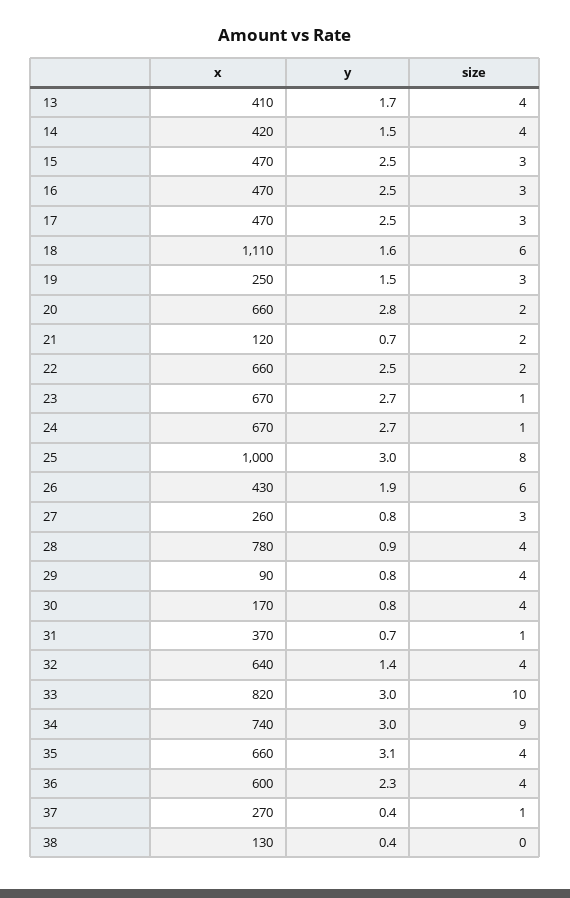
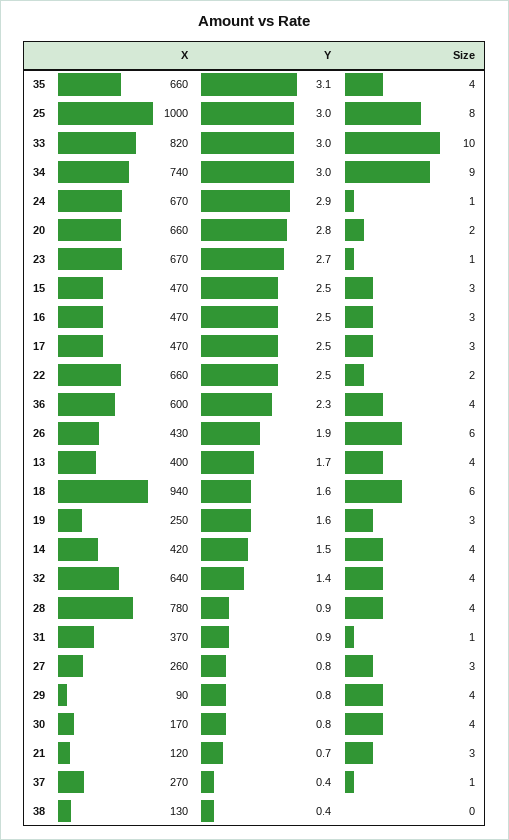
  {
    "x": {
-     "13": 410,
+     "13": 400,
      "14": 420,
      "15": 470,
      "16": 470,
      "17": 470,
-     "18": 1110,
+     "18": 940,
      "19": 250,
      "20": 660,
      "21": 120,
      "22": 660,
      "23": 670,
      "24": 670,
      "25": 1000,
      "26": 430,
      "27": 260,
      "28": 780,
      "29": 90,
      "30": 170,
      "31": 370,
      "32": 640,
      "33": 820,
      "34": 740,
      "35": 660,
      "36": 600,
      "37": 270,
      "38": 130
    },
    "y": {
      "13": 1.7,
      "14": 1.5,
      "15": 2.5,
      "16": 2.5,
      "17": 2.5,
      "18": 1.6,
-     "19": 1.5,
+     "19": 1.6,
      "20": 2.8,
      "21": 0.7,
      "22": 2.5,
      "23": 2.7,
-     "24": 2.7,
+     "24": 2.9,
      "25": 3,
      "26": 1.9,
      "27": 0.8,
      "28": 0.9,
      "29": 0.8,
      "30": 0.8,
-     "31": 0.7,
+     "31": 0.9,
      "32": 1.4,
      "33": 3,
      "34": 3,
      "35": 3.1,
      "36": 2.3,
      "37": 0.4,
      "38": 0.4
    },
    "size": {
      "13": 4,
      "14": 4,
      "15": 3,
      "16": 3,
      "17": 3,
      "18": 6,
      "19": 3,
      "20": 2,
-     "21": 2,
+     "21": 3,
      "22": 2,
      "23": 1,
      "24": 1,
      "25": 8,
      "26": 6,
      "27": 3,
      "28": 4,
      "29": 4,
      "30": 4,
      "31": 1,
      "32": 4,
      "33": 10,
      "34": 9,
      "35": 4,
      "36": 4,
      "37": 1,
      "38": 0
    }
  }

